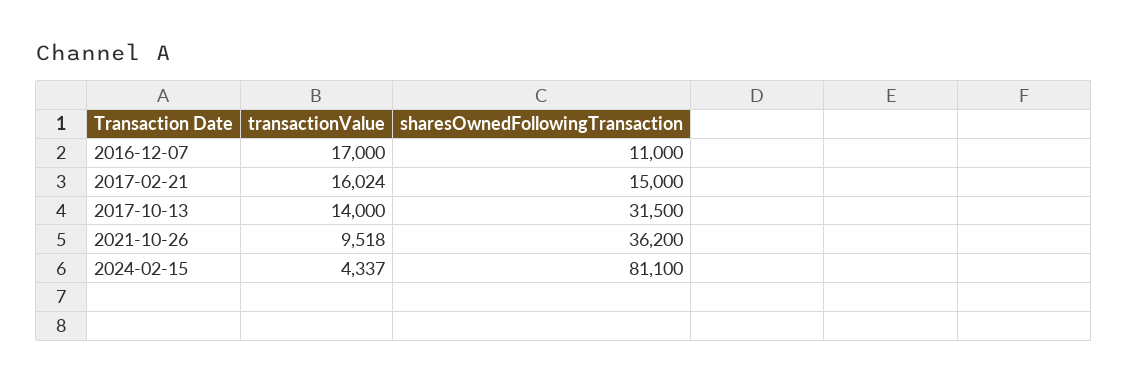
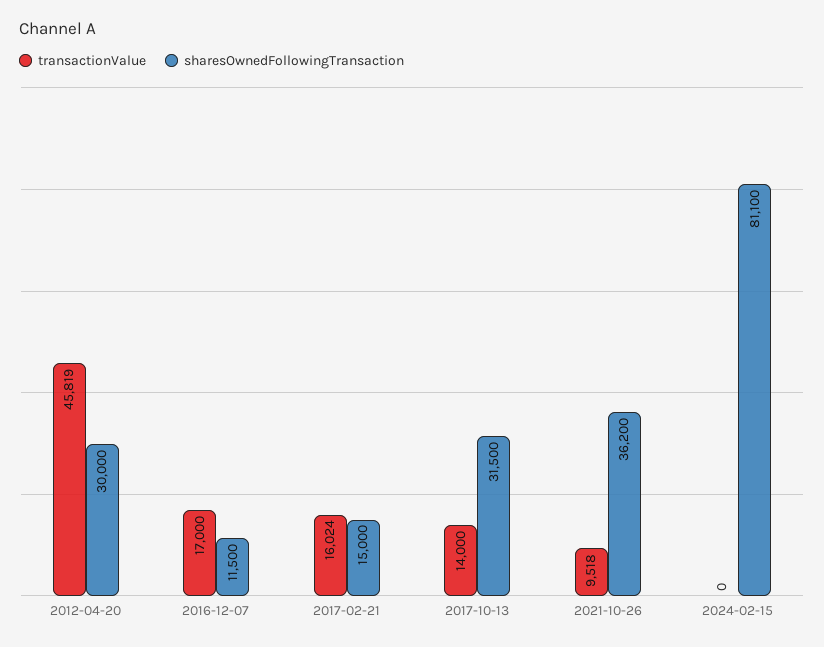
  {
    "transactionValue": {
      "2016-12-07": 17000,
      "2017-02-21": 16024,
      "2017-10-13": 14000,
      "2021-10-26": 9518,
-     "2024-02-15": 4337
+     "2024-02-15": 0,
+     "2012-04-20": 45819
    },
    "sharesOwnedFollowingTransaction": {
-     "2016-12-07": 11000,
+     "2016-12-07": 11500,
      "2017-02-21": 15000,
      "2017-10-13": 31500,
      "2021-10-26": 36200,
-     "2024-02-15": 81100
+     "2024-02-15": 81100,
+     "2012-04-20": 30000
    }
  }

